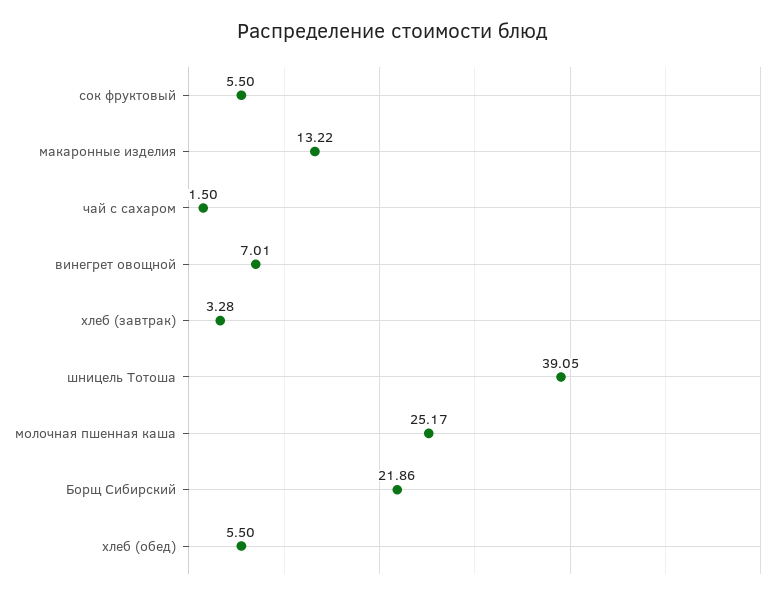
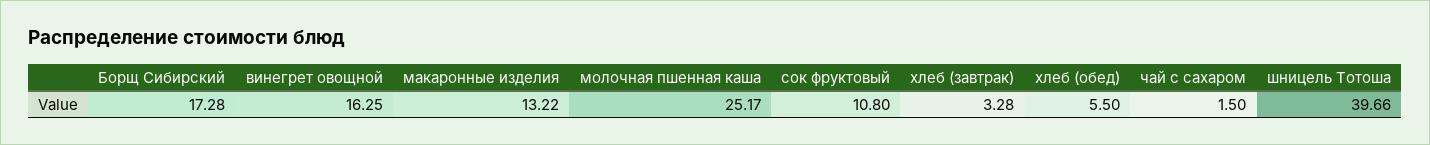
  {
-   "сок фруктовый": 5.5,
+   "сок фруктовый": 10.8,
    "макаронные изделия": 13.22,
    "чай с сахаром": 1.5,
-   "винегрет овощной": 7.01,
+   "винегрет овощной": 16.25,
    "хлеб (завтрак)": 3.28,
-   "шницель Тотоша": 39.05,
+   "шницель Тотоша": 39.66,
    "молочная пшенная каша": 25.17,
-   "Борщ Сибирский": 21.86,
+   "Борщ Сибирский": 17.28,
    "хлеб (обед)": 5.5
  }

